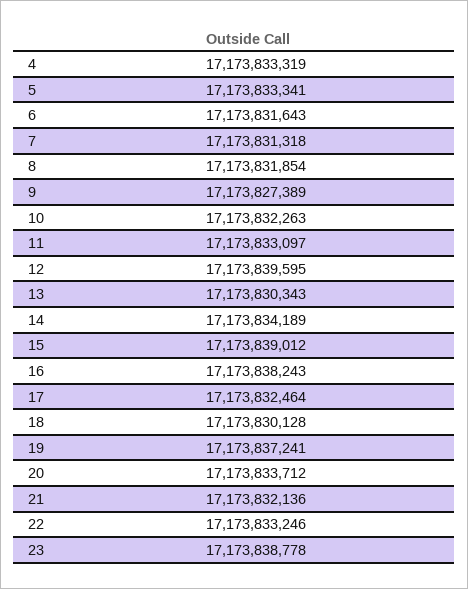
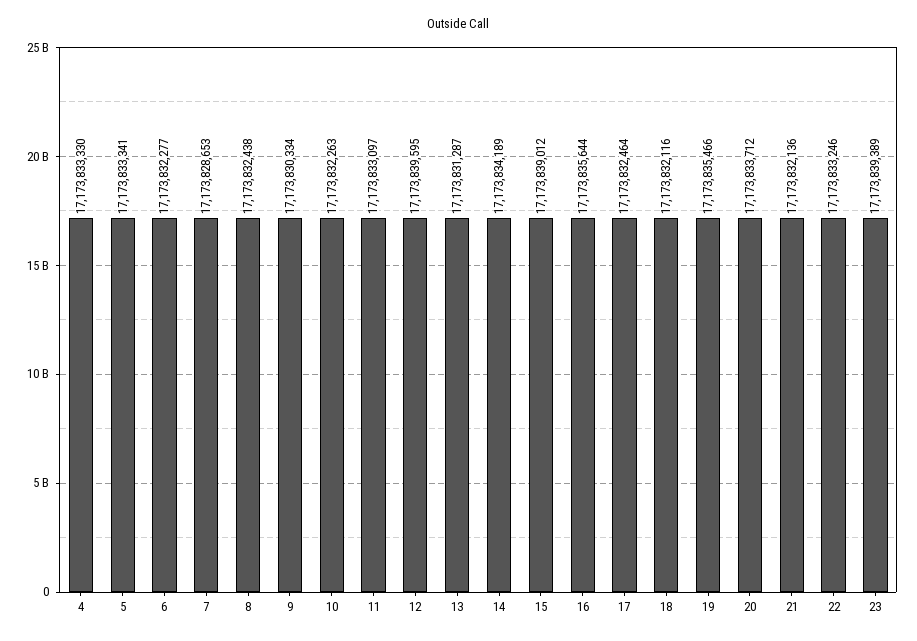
  {
-   "4": 17173833319,
+   "4": 17173833330,
    "5": 17173833341,
-   "6": 17173831643,
+   "6": 17173832277,
-   "7": 17173831318,
+   "7": 17173828653,
-   "8": 17173831854,
+   "8": 17173832438,
-   "9": 17173827389,
+   "9": 17173830334,
    "10": 17173832263,
    "11": 17173833097,
    "12": 17173839595,
-   "13": 17173830343,
+   "13": 17173831287,
    "14": 17173834189,
    "15": 17173839012,
-   "16": 17173838243,
+   "16": 17173835644,
    "17": 17173832464,
-   "18": 17173830128,
+   "18": 17173832116,
-   "19": 17173837241,
+   "19": 17173835466,
    "20": 17173833712,
    "21": 17173832136,
    "22": 17173833246,
-   "23": 17173838778
+   "23": 17173839389
  }

